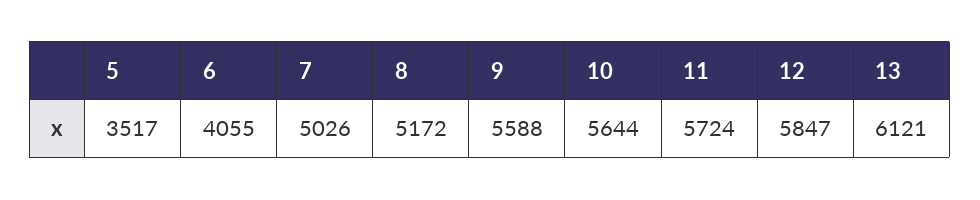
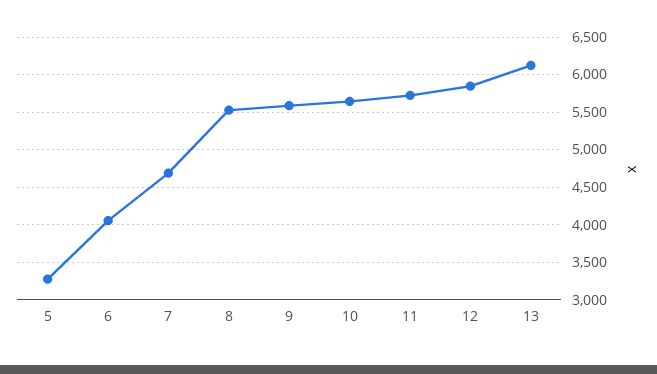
  {
-   "5": 3517,
+   "5": 3300,
    "6": 4055,
-   "7": 5026,
+   "7": 4700,
-   "8": 5172,
+   "8": 5500,
    "9": 5588,
    "10": 5644,
    "11": 5724,
    "12": 5847,
    "13": 6121
  }

